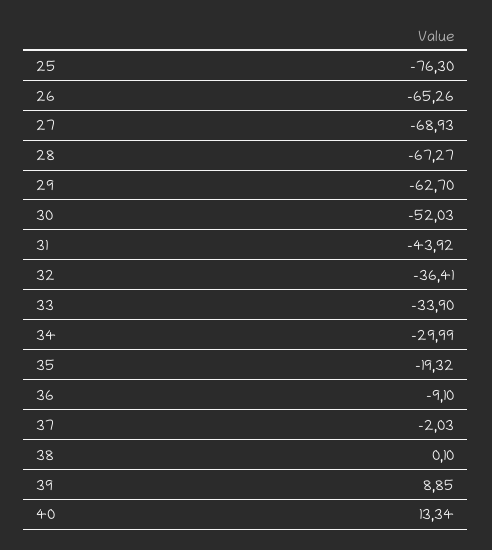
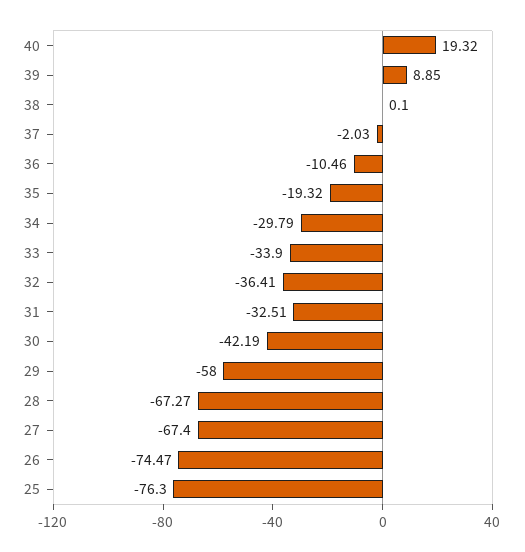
  {
    "25": -76.3,
-   "26": -65.26,
+   "26": -74.47,
-   "27": -68.93,
+   "27": -67.4,
    "28": -67.27,
-   "29": -62.7,
+   "29": -58,
-   "30": -52.03,
+   "30": -42.19,
-   "31": -43.92,
+   "31": -32.51,
    "32": -36.41,
    "33": -33.9,
-   "34": -29.99,
+   "34": -29.79,
    "35": -19.32,
-   "36": -9.1,
+   "36": -10.46,
    "37": -2.03,
    "38": 0.1,
    "39": 8.85,
-   "40": 13.34
+   "40": 19.32
  }

